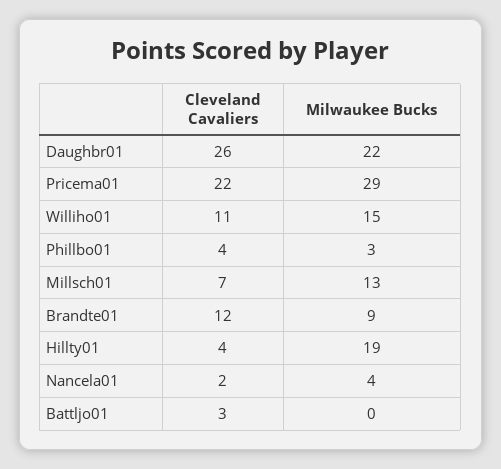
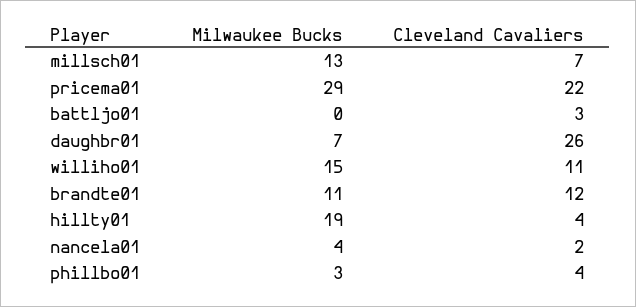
  {
    "Cleveland Cavaliers": {
      "Daughbr01": 26,
      "Pricema01": 22,
      "Williho01": 11,
      "Phillbo01": 4,
      "Millsch01": 7,
      "Brandte01": 12,
      "Hillty01": 4,
      "Nancela01": 2,
      "Battljo01": 3
    },
    "Milwaukee Bucks": {
-     "Daughbr01": 22,
+     "Daughbr01": 7,
      "Pricema01": 29,
      "Williho01": 15,
      "Phillbo01": 3,
      "Millsch01": 13,
-     "Brandte01": 9,
+     "Brandte01": 11,
      "Hillty01": 19,
      "Nancela01": 4,
      "Battljo01": 0
    }
  }

